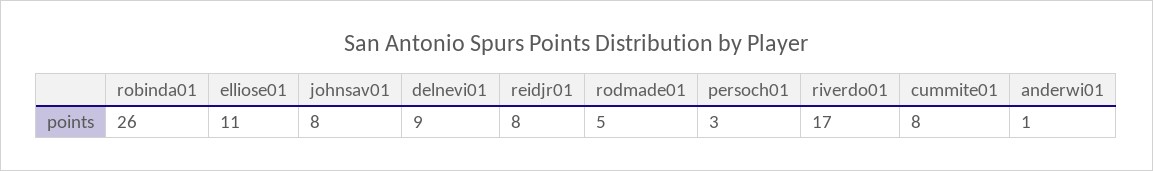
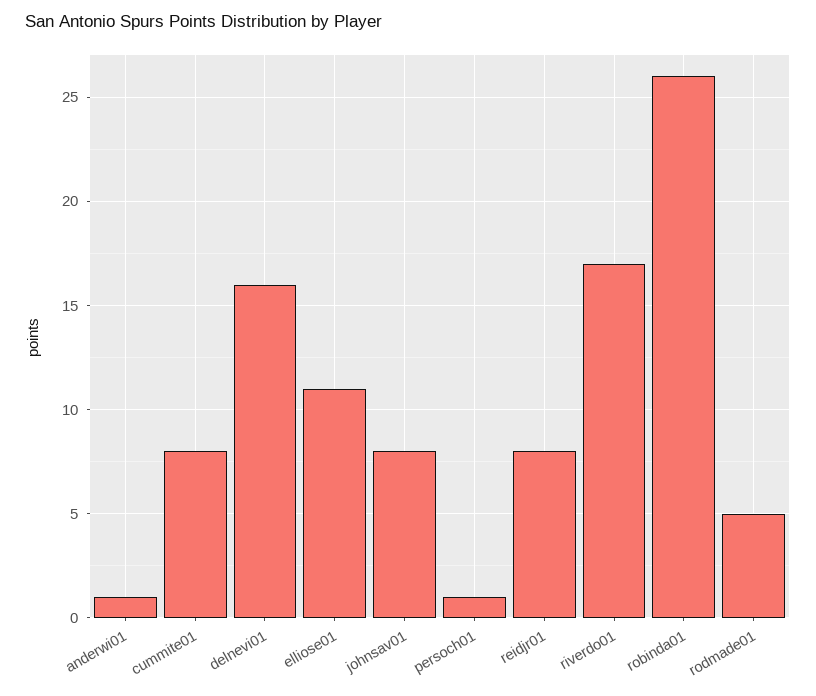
  {
    "robinda01": 26,
    "elliose01": 11,
    "johnsav01": 8,
-   "delnevi01": 9,
+   "delnevi01": 16,
    "reidjr01": 8,
    "rodmade01": 5,
-   "persoch01": 3,
+   "persoch01": 1,
    "riverdo01": 17,
    "cummite01": 8,
    "anderwi01": 1
  }

